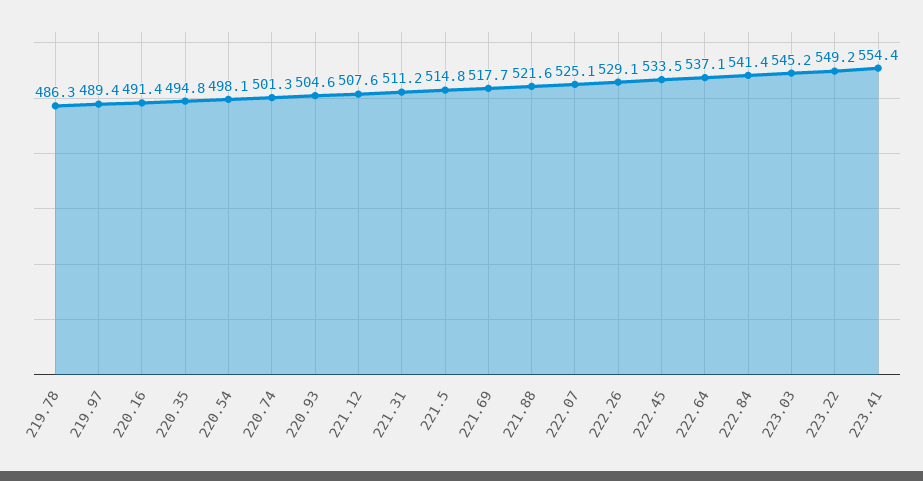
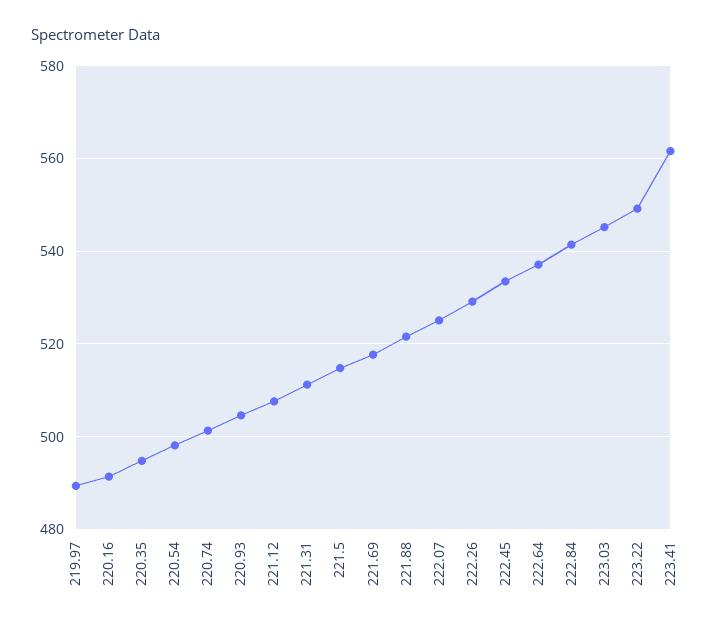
  {
-   "219.78": 486.3,
    "219.97": 489.4,
    "220.16": 491.4,
    "220.35": 494.8,
    "220.54": 498.1,
    "220.74": 501.3,
    "220.93": 504.6,
    "221.12": 507.6,
    "221.31": 511.2,
    "221.5": 514.8,
    "221.69": 517.7,
    "221.88": 521.6,
    "222.07": 525.1,
    "222.26": 529.1,
    "222.45": 533.5,
    "222.64": 537.1,
    "222.84": 541.4,
    "223.03": 545.2,
    "223.22": 549.2,
-   "223.41": 554.4
+   "223.41": 562
  }

